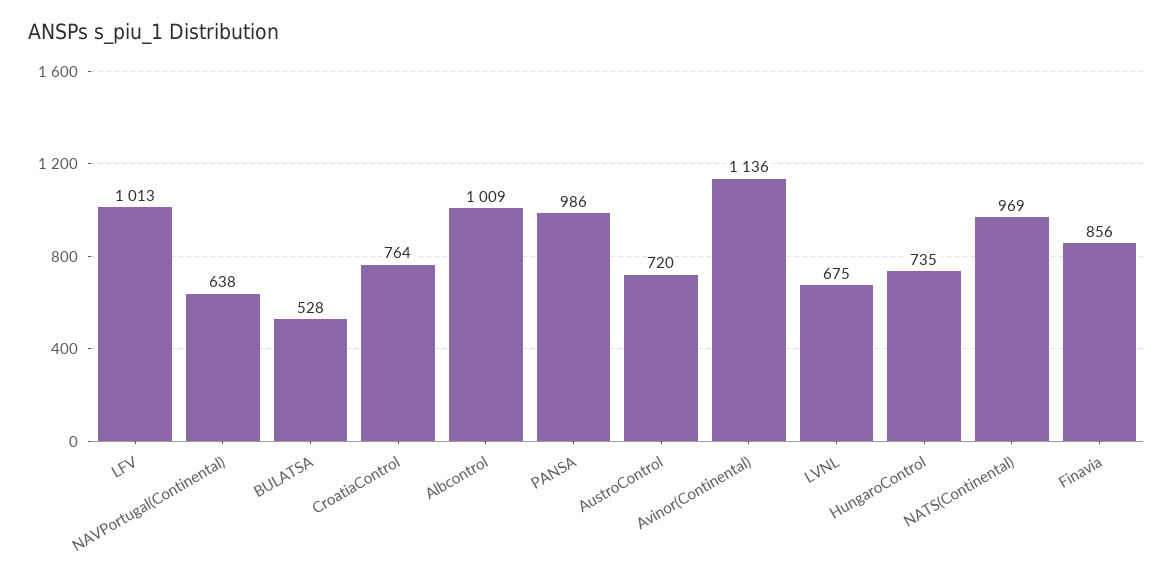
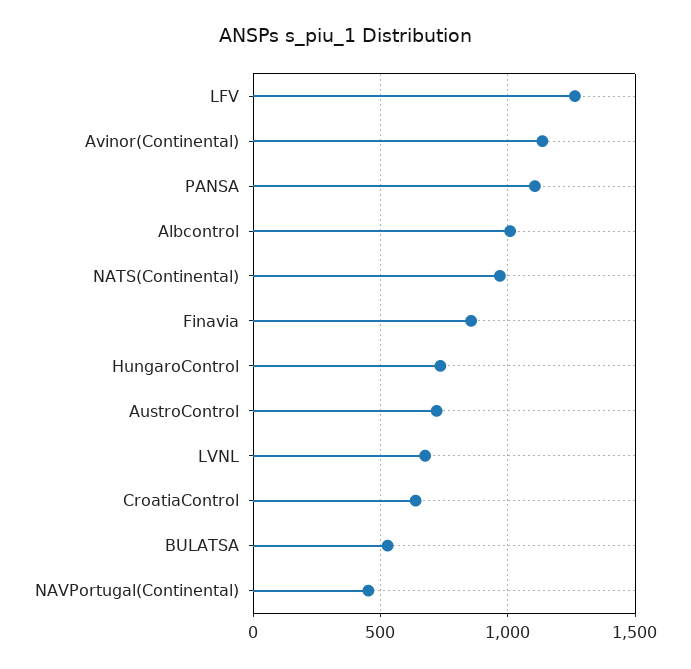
  {
-   "LFV": 1013,
+   "LFV": 1250,
-   "NAVPortugal(Continental)": 638,
+   "NAVPortugal(Continental)": 450,
    "BULATSA": 528,
-   "CroatiaControl": 764,
+   "CroatiaControl": 650,
    "Albcontrol": 1009,
-   "PANSA": 986,
+   "PANSA": 1100,
    "AustroControl": 720,
    "Avinor(Continental)": 1136,
    "LVNL": 675,
    "HungaroControl": 735,
    "NATS(Continental)": 969,
    "Finavia": 856
  }

